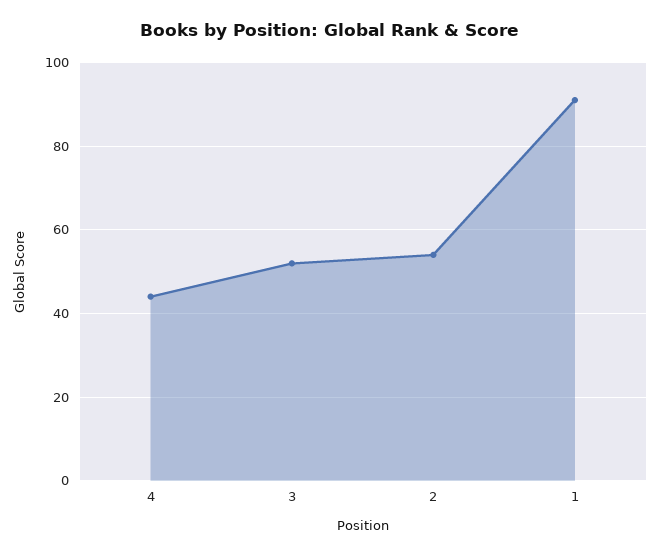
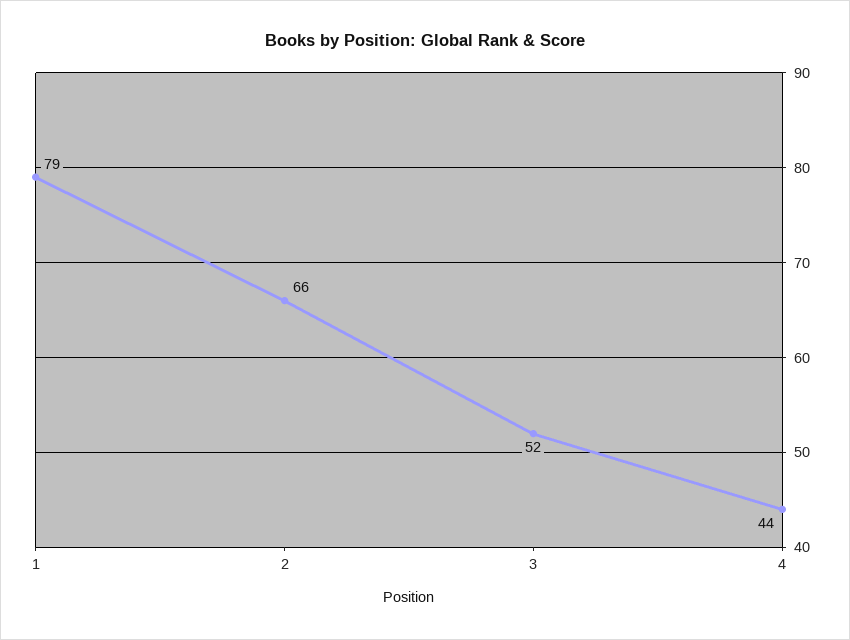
  {
    "4": 44,
    "3": 52,
-   "2": 55,
+   "2": 66,
-   "1": 90
+   "1": 79
  }

